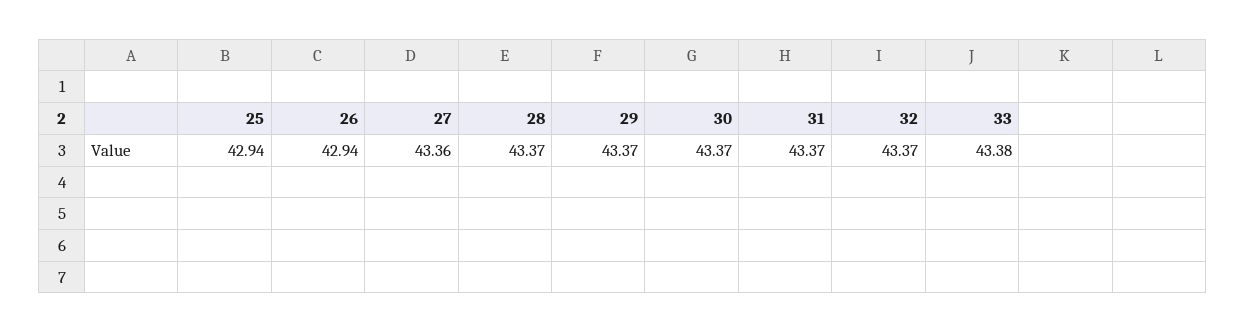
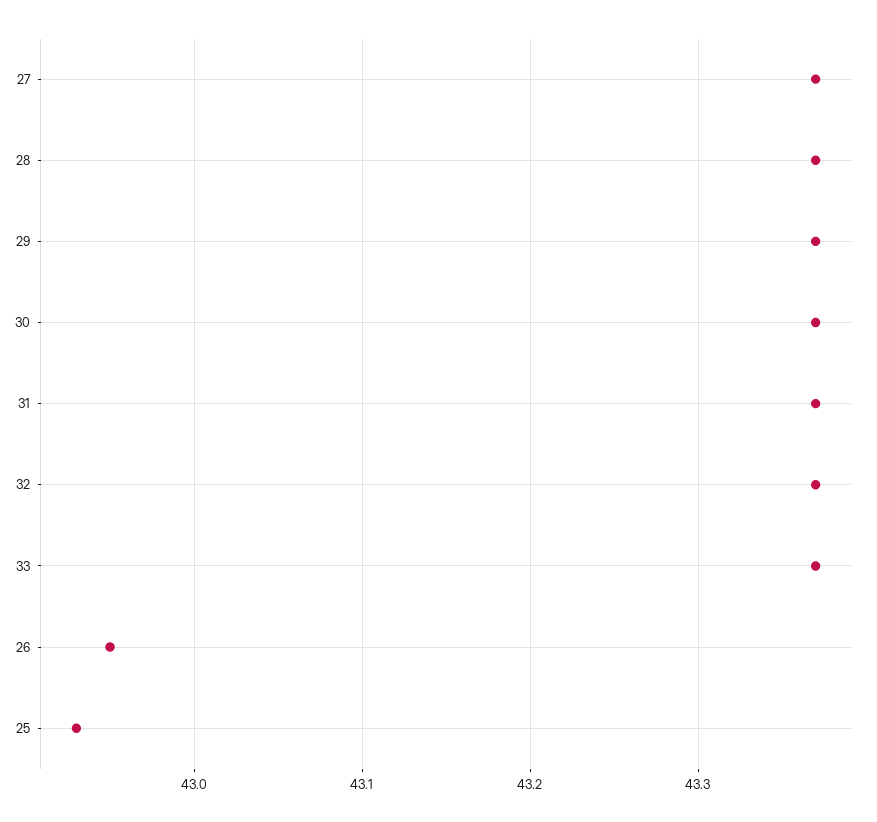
  {
-   "25": 42.94,
+   "25": 42.93,
-   "26": 42.94,
+   "26": 42.95,
-   "27": 43.36,
+   "27": 43.37,
    "28": 43.37,
    "29": 43.37,
    "30": 43.37,
    "31": 43.37,
    "32": 43.37,
-   "33": 43.38
+   "33": 43.37
  }

